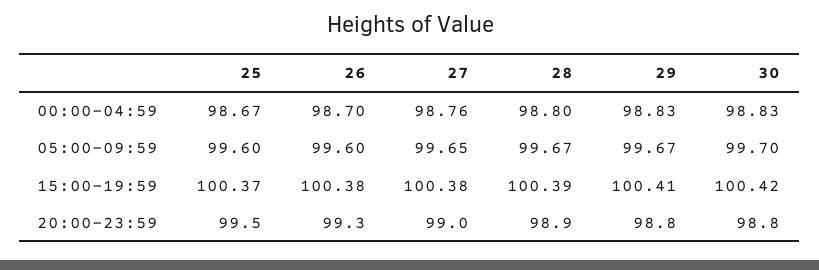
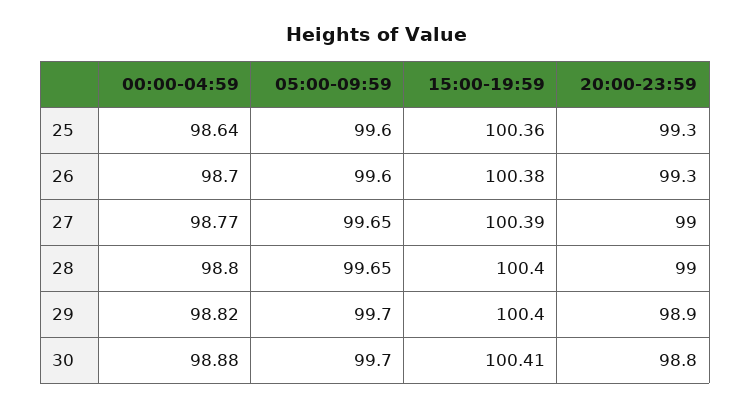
  {
    "25": {
-     "00:00-04:59": 98.67,
+     "00:00-04:59": 98.64,
      "05:00-09:59": 99.6,
-     "15:00-19:59": 100.37,
+     "15:00-19:59": 100.36,
-     "20:00-23:59": 99.5
+     "20:00-23:59": 99.3
    },
    "26": {
      "00:00-04:59": 98.7,
      "05:00-09:59": 99.6,
      "15:00-19:59": 100.38,
      "20:00-23:59": 99.3
    },
    "27": {
-     "00:00-04:59": 98.76,
+     "00:00-04:59": 98.77,
      "05:00-09:59": 99.65,
-     "15:00-19:59": 100.38,
+     "15:00-19:59": 100.39,
      "20:00-23:59": 99
    },
    "28": {
      "00:00-04:59": 98.8,
-     "05:00-09:59": 99.67,
+     "05:00-09:59": 99.65,
-     "15:00-19:59": 100.39,
+     "15:00-19:59": 100.4,
-     "20:00-23:59": 98.9
+     "20:00-23:59": 99
    },
    "29": {
-     "00:00-04:59": 98.83,
+     "00:00-04:59": 98.82,
-     "05:00-09:59": 99.67,
+     "05:00-09:59": 99.7,
-     "15:00-19:59": 100.41,
+     "15:00-19:59": 100.4,
-     "20:00-23:59": 98.8
+     "20:00-23:59": 98.9
    },
    "30": {
-     "00:00-04:59": 98.83,
+     "00:00-04:59": 98.88,
      "05:00-09:59": 99.7,
-     "15:00-19:59": 100.42,
+     "15:00-19:59": 100.41,
      "20:00-23:59": 98.8
    }
  }

